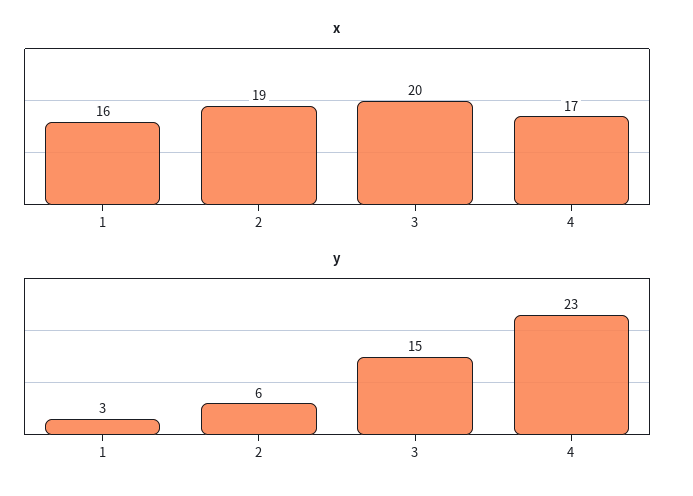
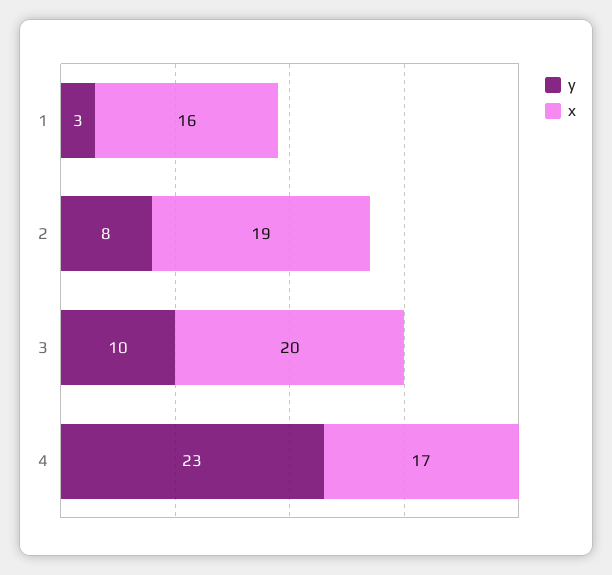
  {
    "x": {
      "1": 16,
      "2": 19,
      "3": 20,
      "4": 17
    },
    "y": {
      "1": 3,
-     "2": 6,
+     "2": 8,
-     "3": 15,
+     "3": 10,
      "4": 23
    }
  }

